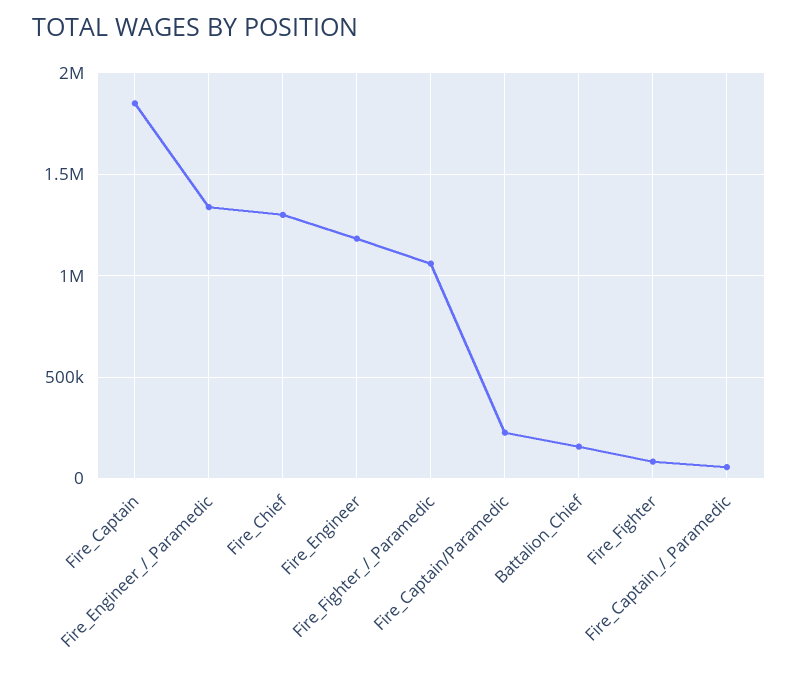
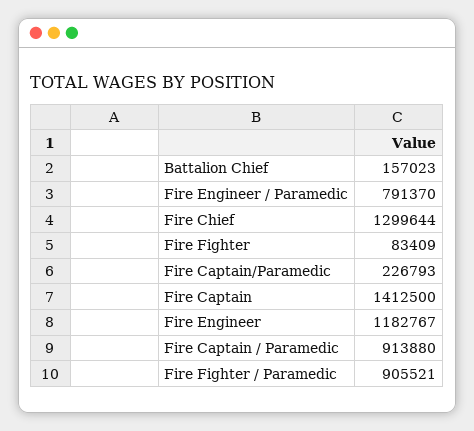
  {
-   "Fire_Captain": 1850000,
+   "Fire_Captain": 1412500,
-   "Fire_Engineer_/_Paramedic": 1350000,
+   "Fire_Engineer_/_Paramedic": 791370,
    "Fire_Chief": 1299644,
    "Fire_Engineer": 1182767,
-   "Fire_Fighter_/_Paramedic": 1050000,
+   "Fire_Fighter_/_Paramedic": 905521,
    "Fire_Captain/Paramedic": 226793,
    "Battalion_Chief": 157023,
    "Fire_Fighter": 83409,
-   "Fire_Captain_/_Paramedic": 50000
+   "Fire_Captain_/_Paramedic": 913880
  }

